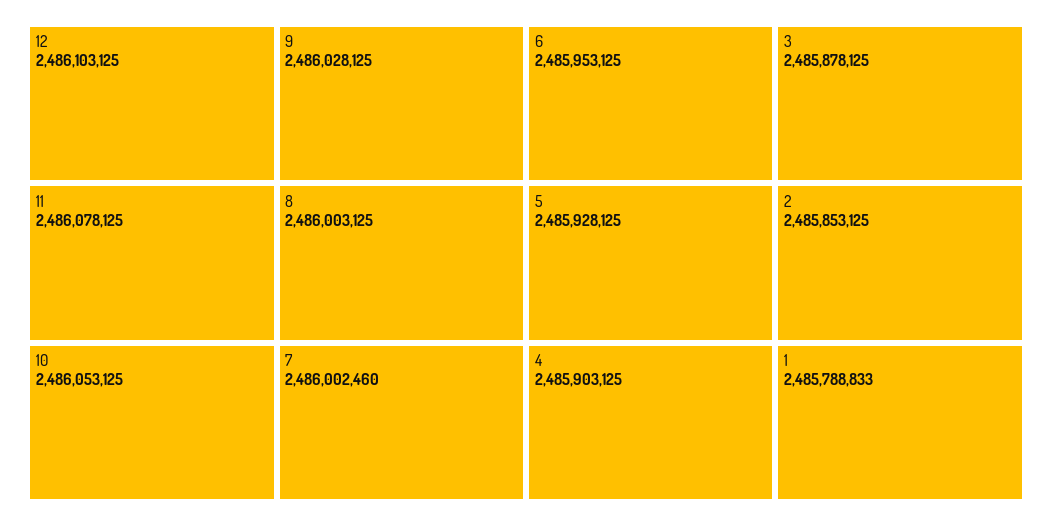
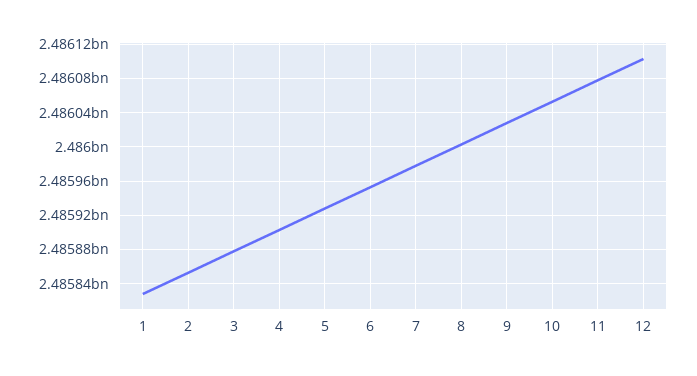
  {
    "12": 2486103125,
    "11": 2486078125,
    "10": 2486053125,
    "9": 2486028125,
    "8": 2486003125,
-   "7": 2486002460,
+   "7": 2485980000,
    "6": 2485953125,
    "5": 2485928125,
    "4": 2485903125,
    "3": 2485878125,
    "2": 2485853125,
-   "1": 2485788833
+   "1": 2485830000
  }

